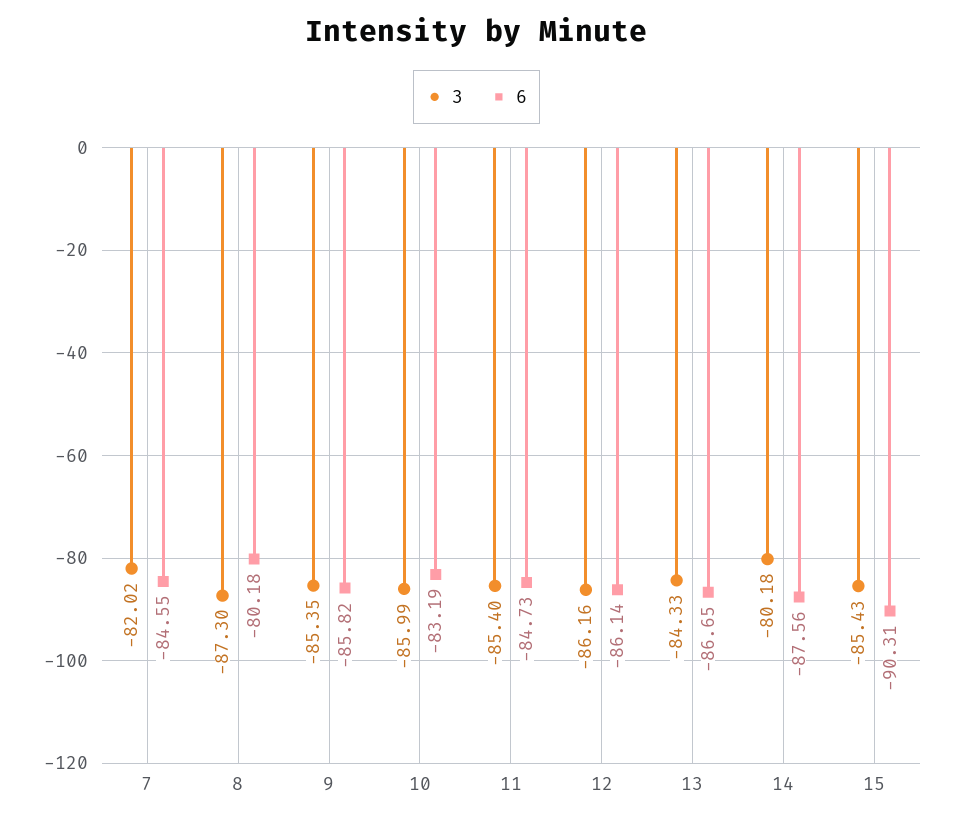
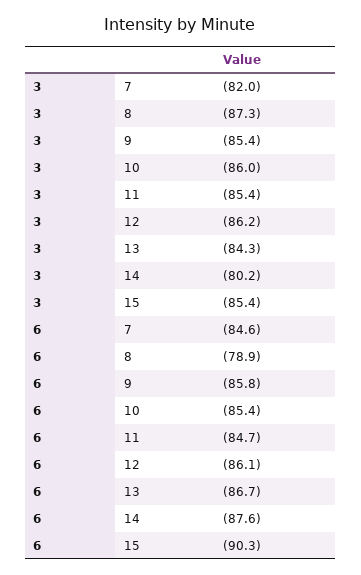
  {
    "3": {
      "7": -82.02,
      "8": -87.3,
      "9": -85.35,
      "10": -85.99,
      "11": -85.4,
      "12": -86.16,
      "13": -84.33,
      "14": -80.18,
      "15": -85.43
    },
    "6": {
      "7": -84.55,
-     "8": -80.18,
+     "8": -78.9,
      "9": -85.82,
-     "10": -83.19,
+     "10": -85.4,
      "11": -84.73,
      "12": -86.14,
      "13": -86.65,
      "14": -87.56,
      "15": -90.31
    }
  }

